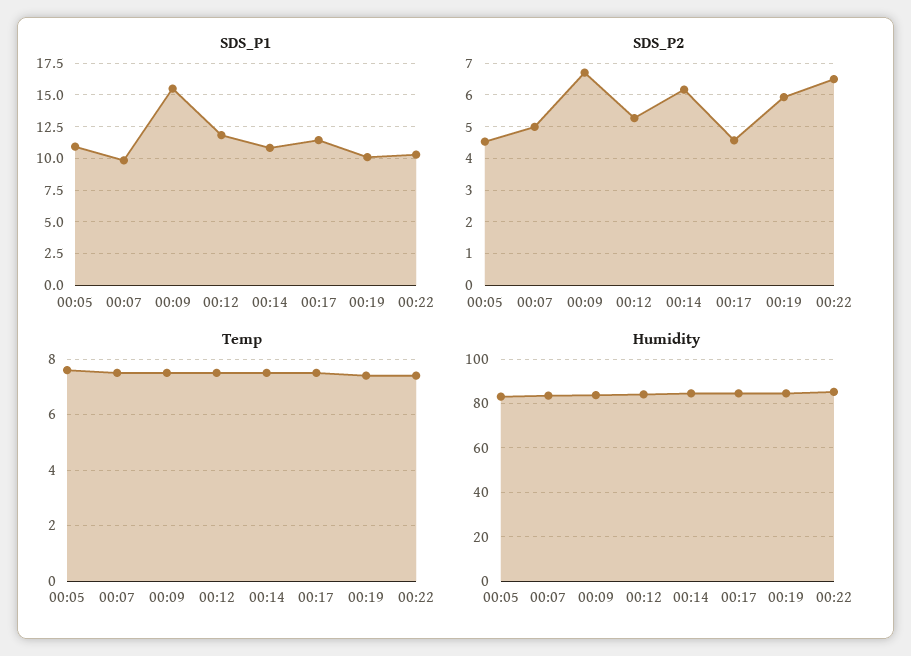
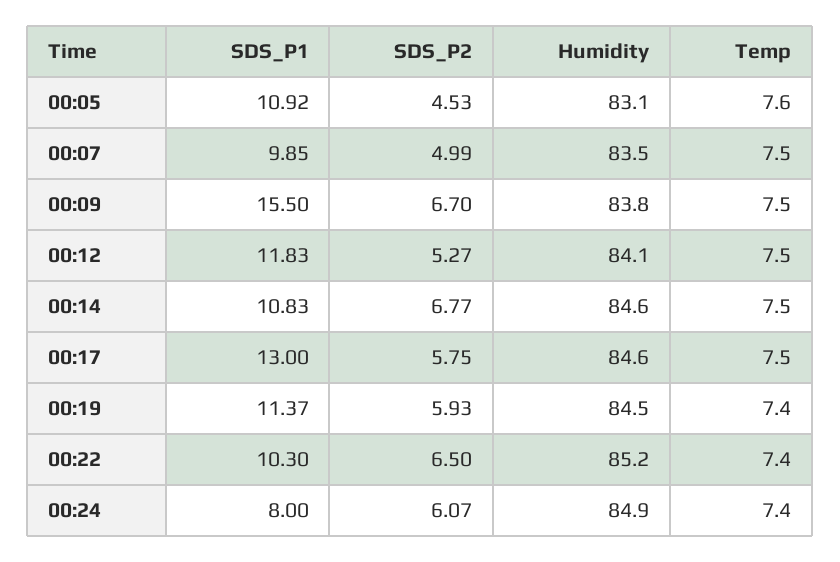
  {
    "SDS_P1": {
      "00:05": 10.92,
      "00:07": 9.85,
      "00:09": 15.5,
      "00:12": 11.83,
      "00:14": 10.83,
-     "00:17": 11.5,
+     "00:17": 13,
-     "00:19": 10,
+     "00:19": 11.37,
-     "00:22": 10.3
+     "00:22": 10.3,
+     "00:24": 8
    },
    "SDS_P2": {
      "00:05": 4.53,
      "00:07": 4.99,
      "00:09": 6.7,
      "00:12": 5.27,
-     "00:14": 6.2,
+     "00:14": 6.77,
-     "00:17": 4.6,
+     "00:17": 5.75,
      "00:19": 5.93,
-     "00:22": 6.5
+     "00:22": 6.5,
+     "00:24": 6.07
    },
    "Temp": {
      "00:05": 7.6,
      "00:07": 7.5,
      "00:09": 7.5,
      "00:12": 7.5,
      "00:14": 7.5,
      "00:17": 7.5,
      "00:19": 7.4,
-     "00:22": 7.4
+     "00:22": 7.4,
+     "00:24": 7.4
    },
    "Humidity": {
      "00:05": 83.1,
      "00:07": 83.5,
      "00:09": 83.8,
      "00:12": 84.1,
      "00:14": 84.6,
      "00:17": 84.6,
      "00:19": 84.5,
-     "00:22": 85.2
+     "00:22": 85.2,
+     "00:24": 84.9
    }
  }

